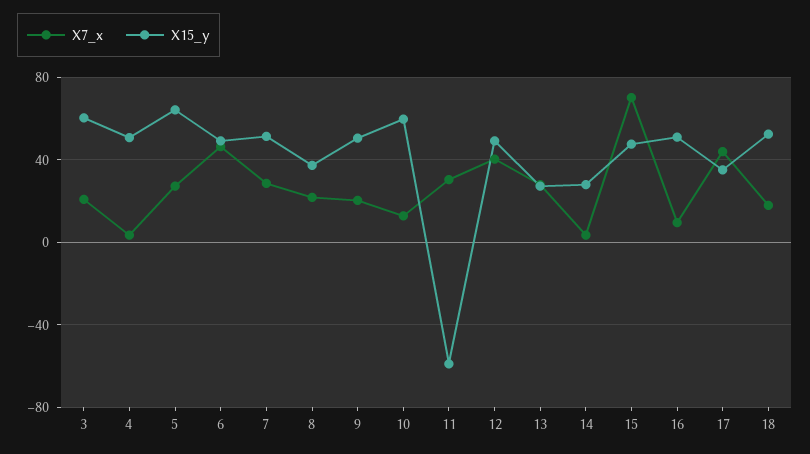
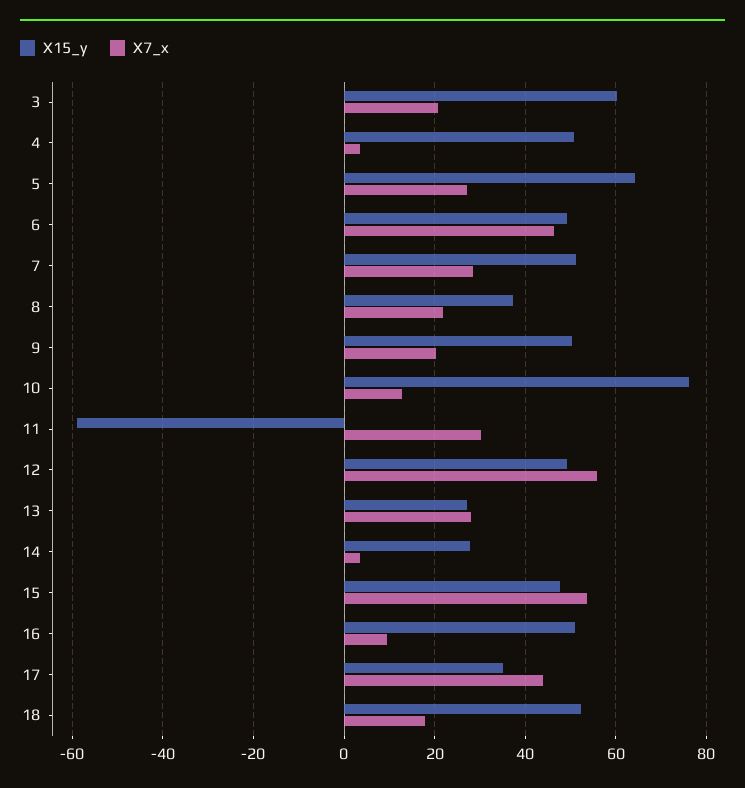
  {
    "X7_x": {
      "3": 20,
      "4": 4,
      "5": 28,
      "6": 46,
      "7": 28,
      "8": 22,
      "9": 20,
      "10": 12,
      "11": 30,
-     "12": 40,
+     "12": 56,
      "13": 28,
      "14": 4,
-     "15": 70,
+     "15": 54,
      "16": 10,
      "17": 44,
      "18": 18
    },
    "X15_y": {
      "3": 60,
      "4": 50,
      "5": 64,
      "6": 50,
      "7": 52,
      "8": 38,
      "9": 50,
-     "10": 60,
+     "10": 76,
      "11": -60,
      "12": 50,
      "13": 28,
      "14": 28,
      "15": 48,
      "16": 50,
      "17": 36,
      "18": 52
    }
  }

